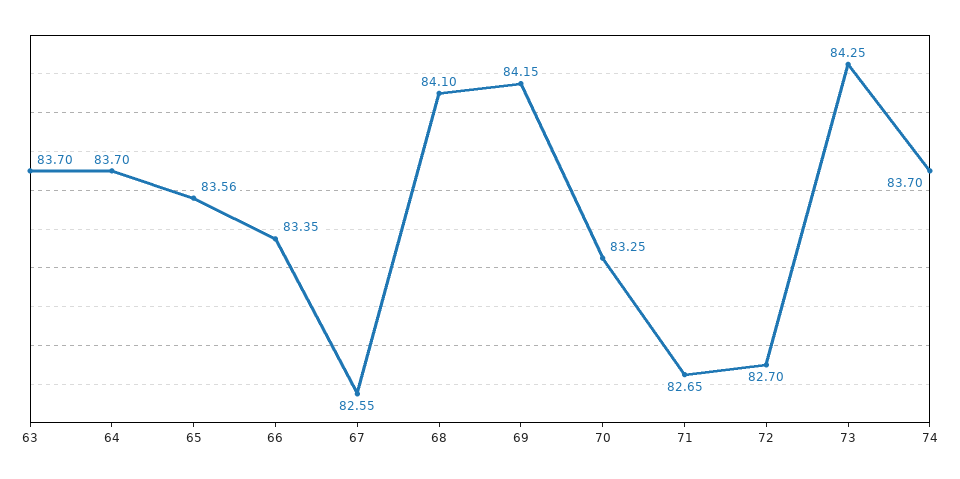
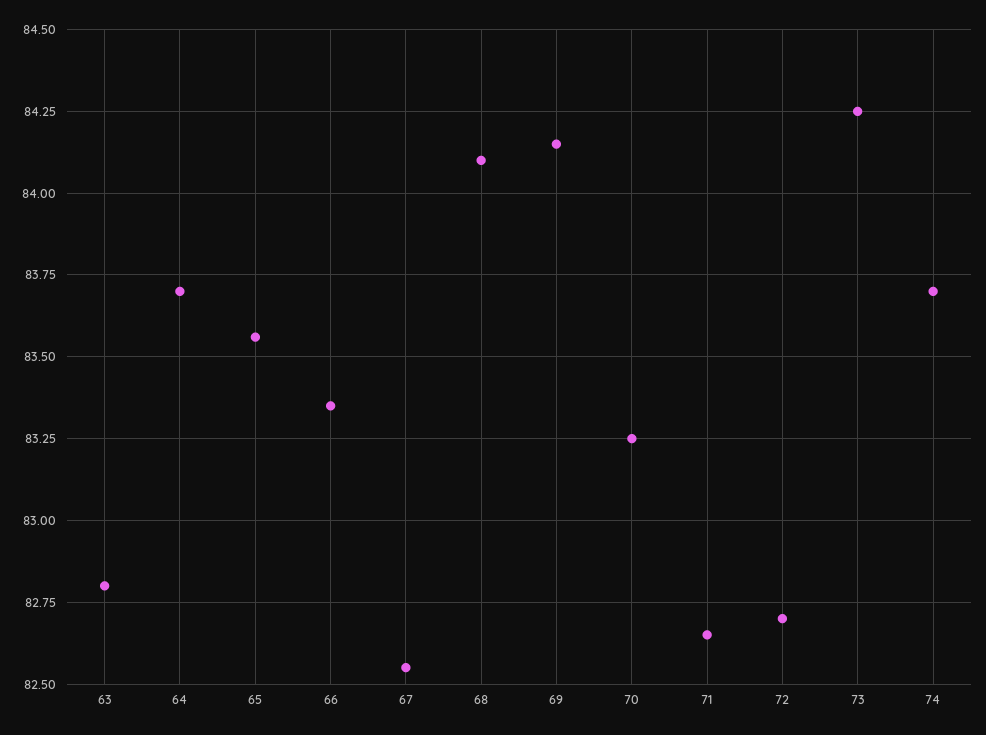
  {
-   "63": 83.7,
+   "63": 82.8,
    "64": 83.7,
    "65": 83.56,
    "66": 83.35,
    "67": 82.55,
    "68": 84.1,
    "69": 84.15,
    "70": 83.25,
    "71": 82.65,
    "72": 82.7,
    "73": 84.25,
    "74": 83.7
  }

